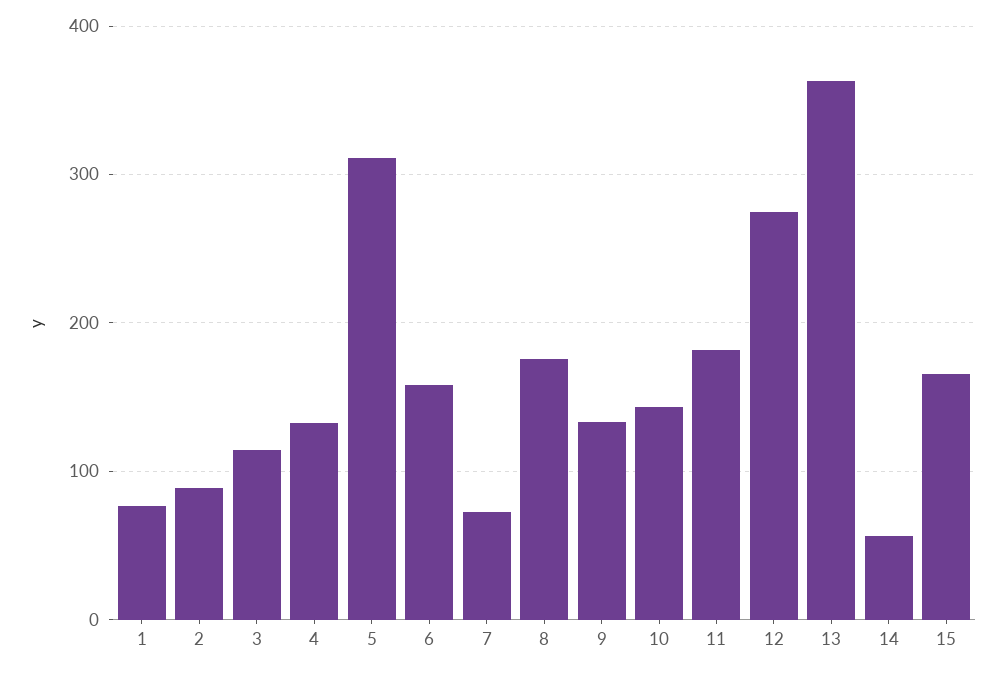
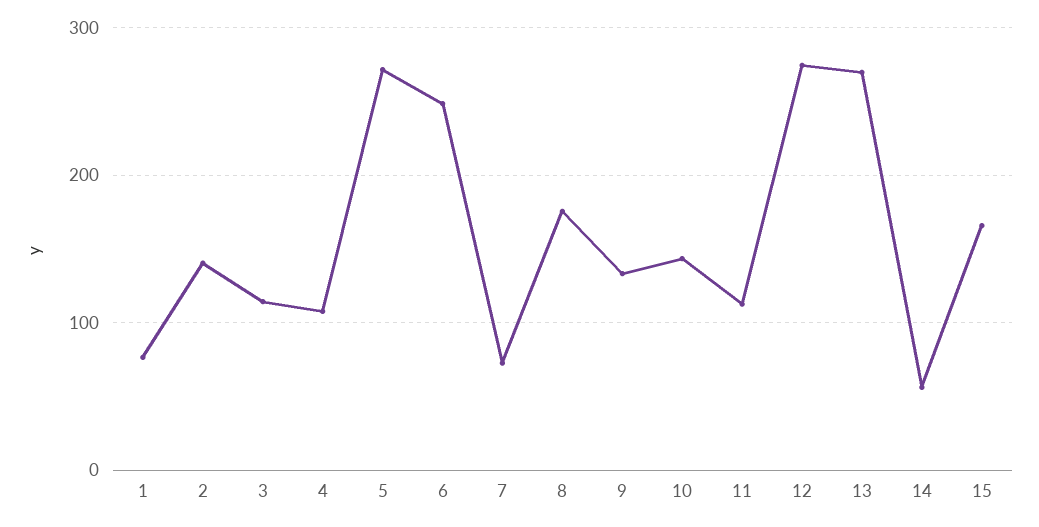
  {
    "1": 80,
-   "2": 90,
+   "2": 140,
    "3": 110,
-   "4": 130,
+   "4": 110,
-   "5": 310,
+   "5": 270,
-   "6": 160,
+   "6": 250,
    "7": 70,
    "8": 180,
    "9": 130,
    "10": 140,
-   "11": 180,
+   "11": 110,
    "12": 270,
-   "13": 360,
+   "13": 270,
    "14": 60,
    "15": 170
  }

